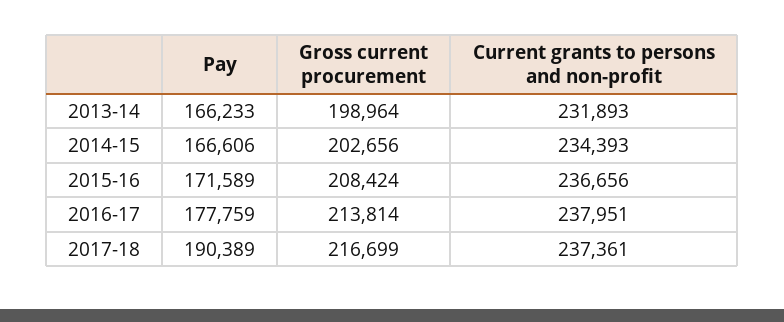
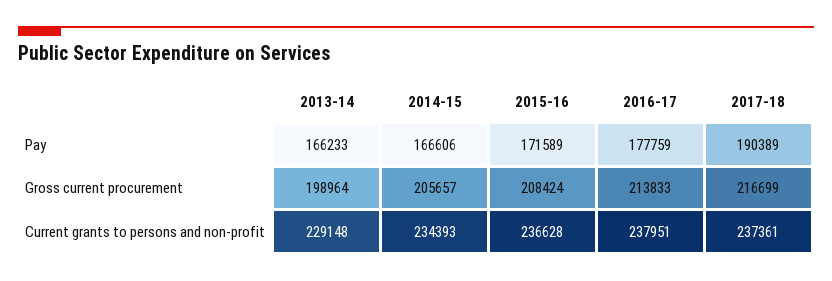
  {
    "Pay": {
      "2013-14": 166233,
      "2014-15": 166606,
      "2015-16": 171589,
      "2016-17": 177759,
      "2017-18": 190389
    },
    "Gross current procurement": {
      "2013-14": 198964,
-     "2014-15": 202656,
+     "2014-15": 205657,
      "2015-16": 208424,
-     "2016-17": 213814,
+     "2016-17": 213833,
      "2017-18": 216699
    },
    "Current grants to persons and non-profit": {
-     "2013-14": 231893,
+     "2013-14": 229148,
      "2014-15": 234393,
-     "2015-16": 236656,
+     "2015-16": 236628,
      "2016-17": 237951,
      "2017-18": 237361
    }
  }

